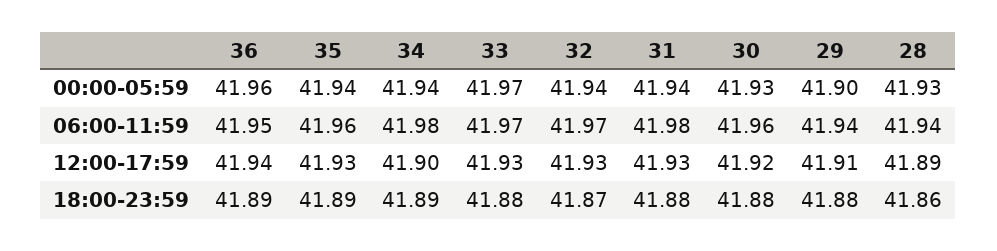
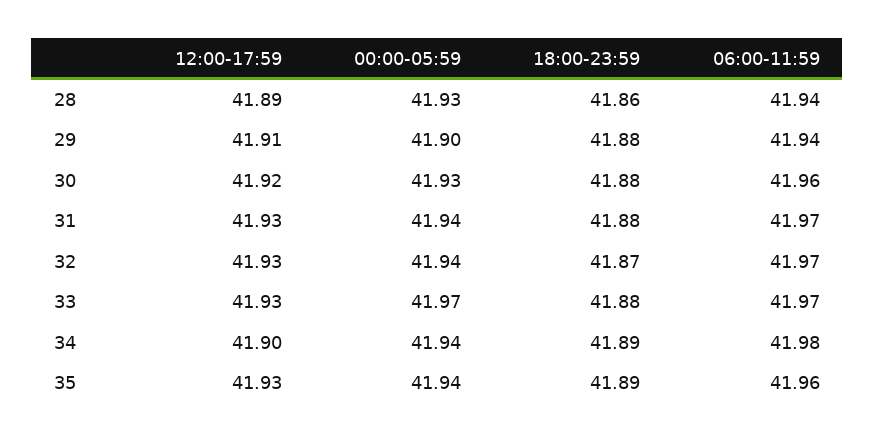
  {
-   "36": {
-     "00:00-05:59": 41.96,
-     "06:00-11:59": 41.95,
-     "12:00-17:59": 41.94,
-     "18:00-23:59": 41.89
-   },
    "35": {
      "00:00-05:59": 41.94,
      "06:00-11:59": 41.96,
      "12:00-17:59": 41.93,
      "18:00-23:59": 41.89
    },
    "34": {
      "00:00-05:59": 41.94,
      "06:00-11:59": 41.98,
      "12:00-17:59": 41.9,
      "18:00-23:59": 41.89
    },
    "33": {
      "00:00-05:59": 41.97,
      "06:00-11:59": 41.97,
      "12:00-17:59": 41.93,
      "18:00-23:59": 41.88
    },
    "32": {
      "00:00-05:59": 41.94,
      "06:00-11:59": 41.97,
      "12:00-17:59": 41.93,
      "18:00-23:59": 41.87
    },
    "31": {
      "00:00-05:59": 41.94,
-     "06:00-11:59": 41.98,
+     "06:00-11:59": 41.97,
      "12:00-17:59": 41.93,
      "18:00-23:59": 41.88
    },
    "30": {
      "00:00-05:59": 41.93,
      "06:00-11:59": 41.96,
      "12:00-17:59": 41.92,
      "18:00-23:59": 41.88
    },
    "29": {
      "00:00-05:59": 41.9,
      "06:00-11:59": 41.94,
      "12:00-17:59": 41.91,
      "18:00-23:59": 41.88
    },
    "28": {
      "00:00-05:59": 41.93,
      "06:00-11:59": 41.94,
      "12:00-17:59": 41.89,
      "18:00-23:59": 41.86
    }
  }

